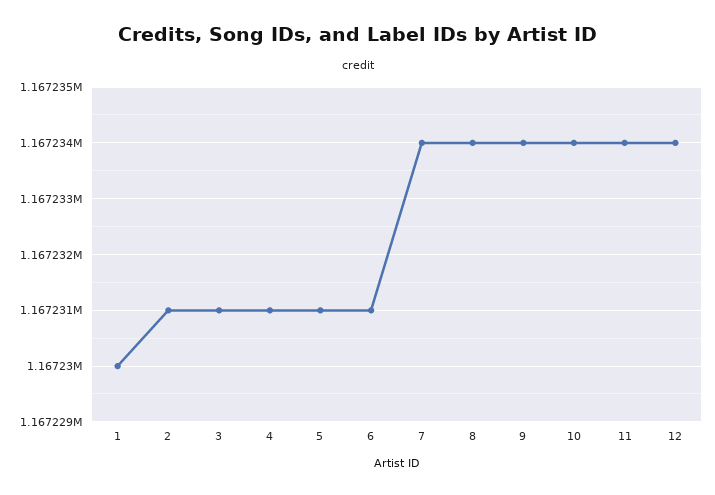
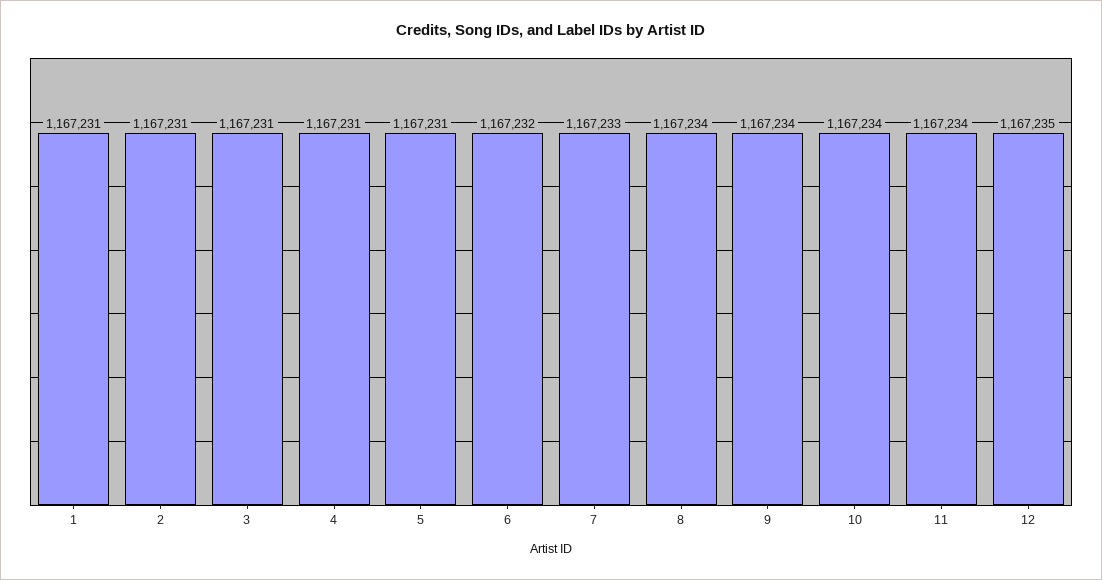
  {
-   "1": 1167230,
+   "1": 1167231,
    "2": 1167231,
    "3": 1167231,
    "4": 1167231,
    "5": 1167231,
-   "6": 1167231,
+   "6": 1167232,
-   "7": 1167234,
+   "7": 1167233,
    "8": 1167234,
    "9": 1167234,
    "10": 1167234,
    "11": 1167234,
-   "12": 1167234
+   "12": 1167235
  }

